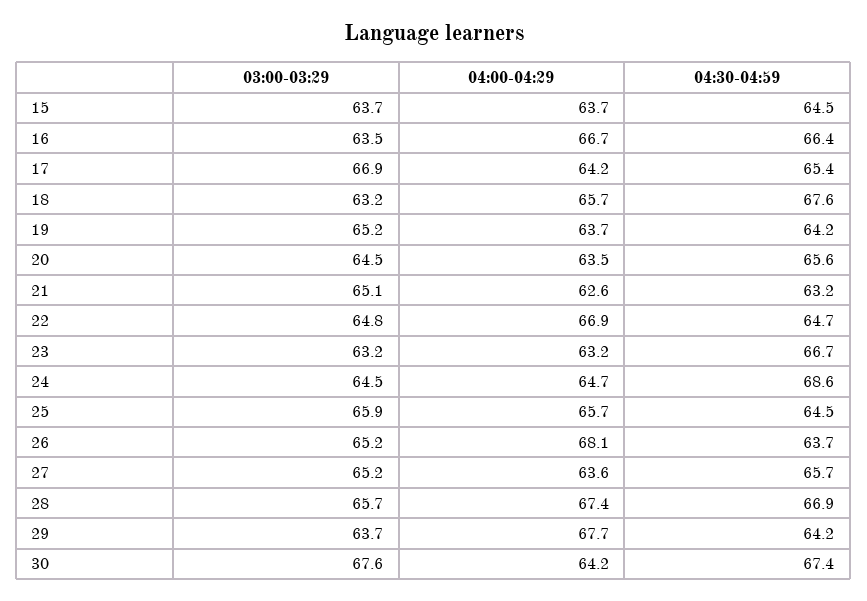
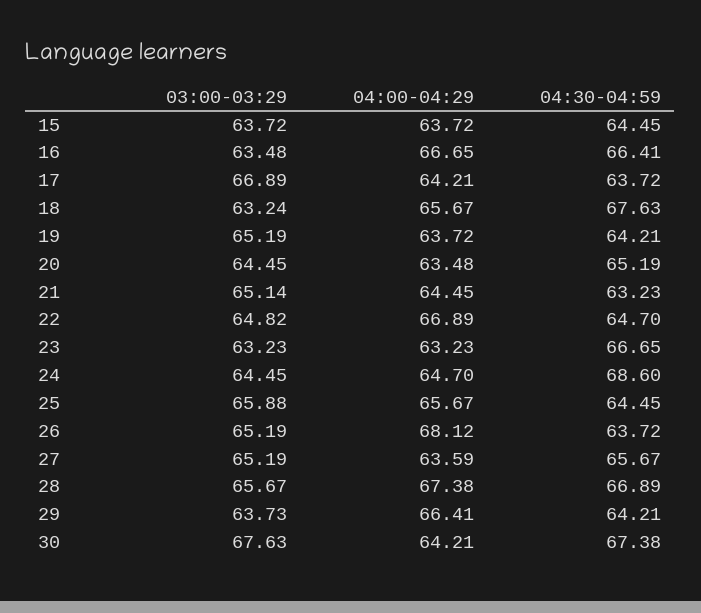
  {
    "03:00-03:29": {
      "15": 63.72,
      "16": 63.48,
      "17": 66.89,
      "18": 63.24,
      "19": 65.19,
      "20": 64.45,
      "21": 65.14,
      "22": 64.82,
      "23": 63.23,
      "24": 64.45,
      "25": 65.88,
      "26": 65.19,
      "27": 65.19,
      "28": 65.67,
      "29": 63.73,
      "30": 67.63
    },
    "04:00-04:29": {
      "15": 63.72,
      "16": 66.65,
      "17": 64.21,
      "18": 65.67,
      "19": 63.72,
      "20": 63.48,
-     "21": 62.6,
+     "21": 64.45,
      "22": 66.89,
      "23": 63.23,
      "24": 64.7,
      "25": 65.67,
      "26": 68.12,
      "27": 63.59,
      "28": 67.38,
-     "29": 67.7,
+     "29": 66.41,
      "30": 64.21
    },
    "04:30-04:59": {
      "15": 64.45,
      "16": 66.41,
-     "17": 65.4,
+     "17": 63.72,
      "18": 67.63,
      "19": 64.21,
-     "20": 65.6,
+     "20": 65.19,
      "21": 63.23,
      "22": 64.7,
      "23": 66.65,
      "24": 68.6,
      "25": 64.45,
      "26": 63.72,
      "27": 65.67,
      "28": 66.89,
      "29": 64.21,
      "30": 67.38
    }
  }

